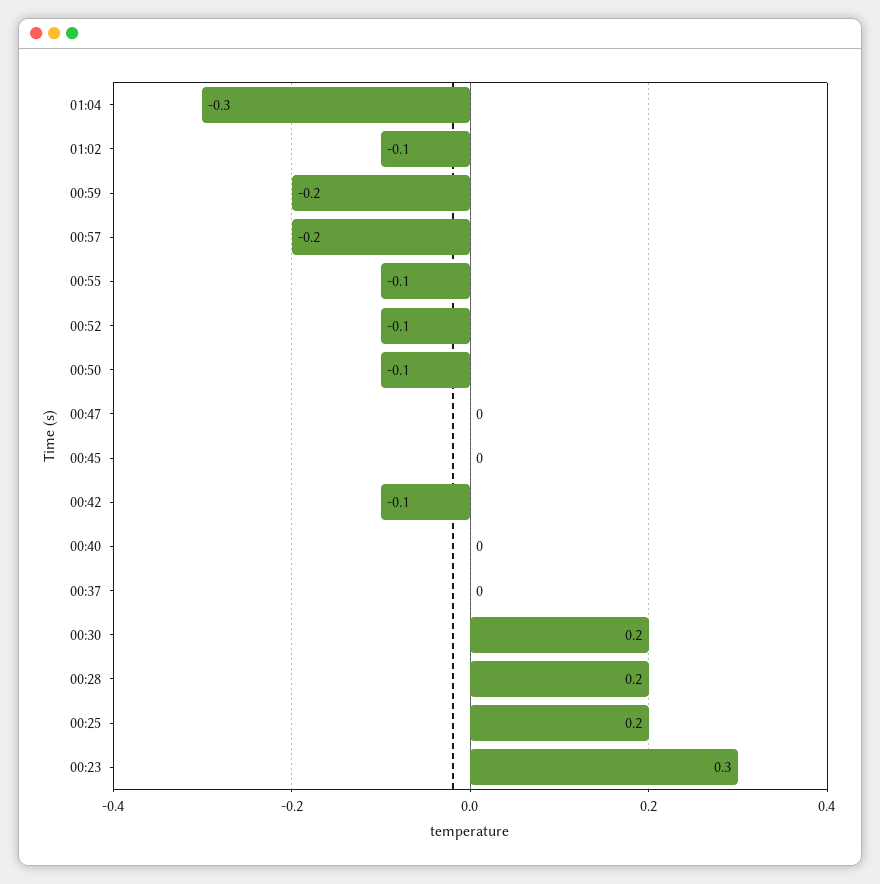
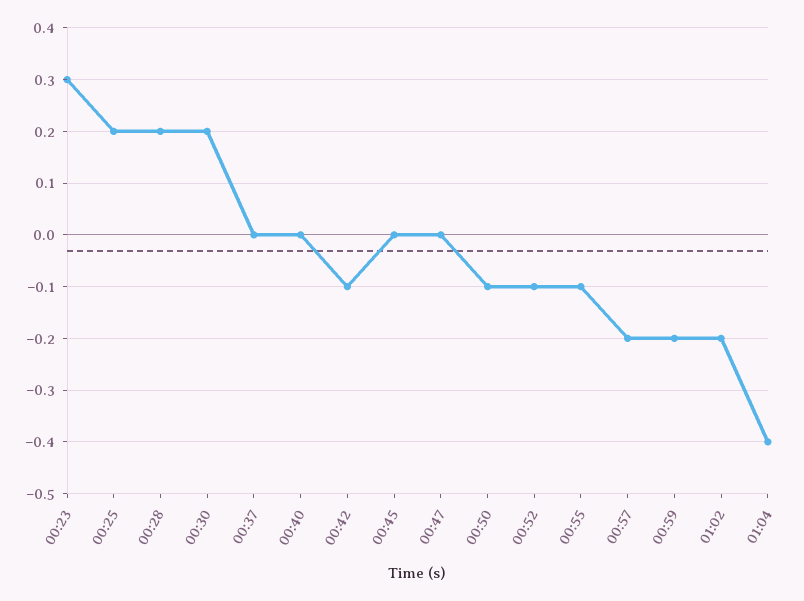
  {
-   "01:04": -0.3,
+   "01:04": -0.4,
-   "01:02": -0.1,
+   "01:02": -0.2,
    "00:59": -0.2,
    "00:57": -0.2,
    "00:55": -0.1,
    "00:52": -0.1,
    "00:50": -0.1,
    "00:47": 0,
    "00:45": 0,
    "00:42": -0.1,
    "00:40": 0,
    "00:37": 0,
    "00:30": 0.2,
    "00:28": 0.2,
    "00:25": 0.2,
    "00:23": 0.3
  }

